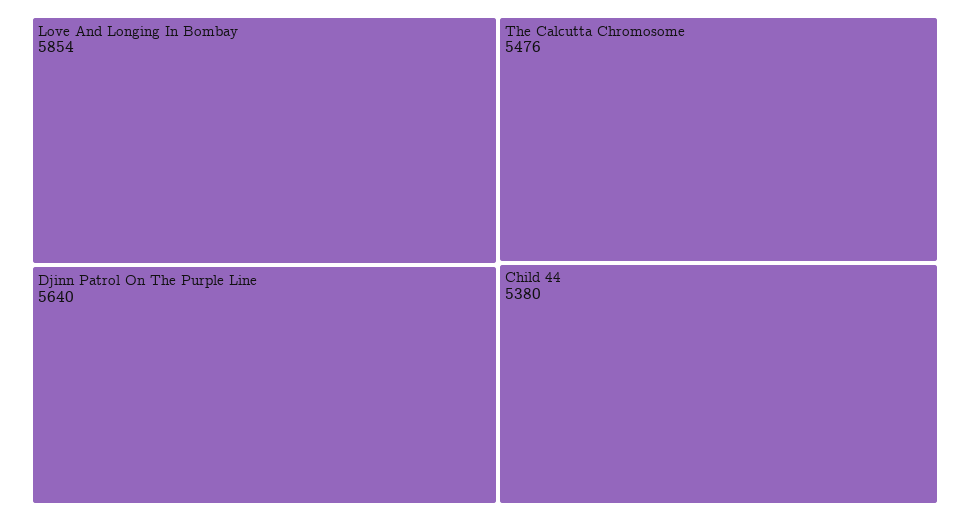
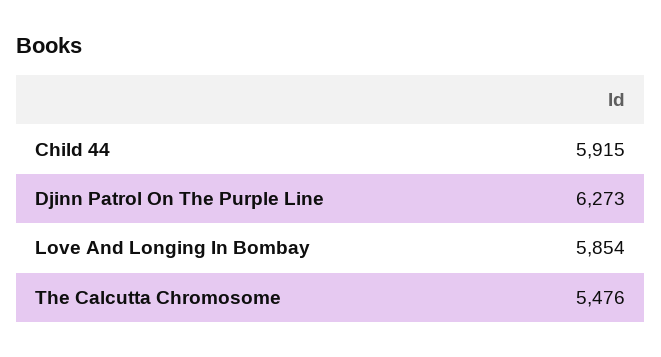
  {
    "Love And Longing In Bombay": 5854,
-   "Djinn Patrol On The Purple Line": 5640,
+   "Djinn Patrol On The Purple Line": 6273,
    "The Calcutta Chromosome": 5476,
-   "Child 44": 5380
+   "Child 44": 5915
  }

